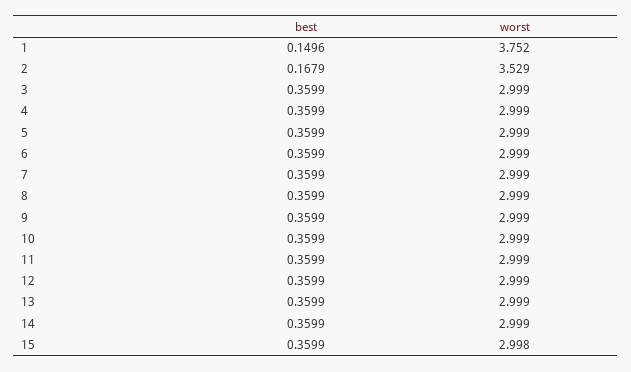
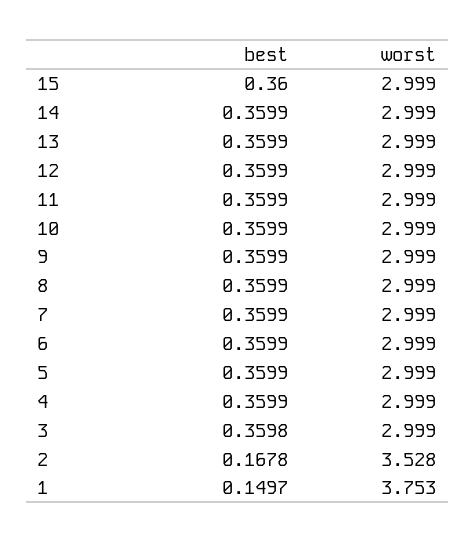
  {
    "best": {
-     "1": 0.1496,
+     "1": 0.1497,
-     "2": 0.1679,
+     "2": 0.1678,
-     "3": 0.3599,
+     "3": 0.3598,
      "4": 0.3599,
      "5": 0.3599,
      "6": 0.3599,
      "7": 0.3599,
      "8": 0.3599,
      "9": 0.3599,
      "10": 0.3599,
      "11": 0.3599,
      "12": 0.3599,
      "13": 0.3599,
      "14": 0.3599,
-     "15": 0.3599
+     "15": 0.36
    },
    "worst": {
-     "1": 3.752,
+     "1": 3.753,
-     "2": 3.529,
+     "2": 3.528,
      "3": 2.999,
      "4": 2.999,
      "5": 2.999,
      "6": 2.999,
      "7": 2.999,
      "8": 2.999,
      "9": 2.999,
      "10": 2.999,
      "11": 2.999,
      "12": 2.999,
      "13": 2.999,
      "14": 2.999,
-     "15": 2.998
+     "15": 2.999
    }
  }

